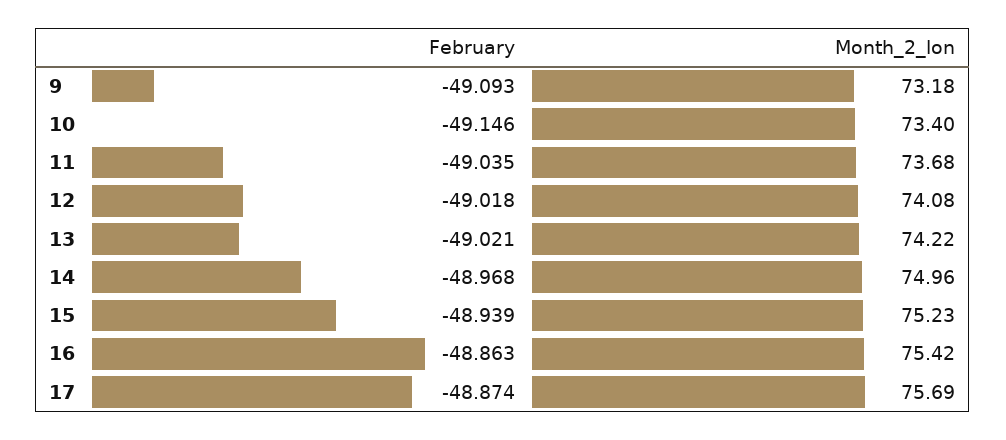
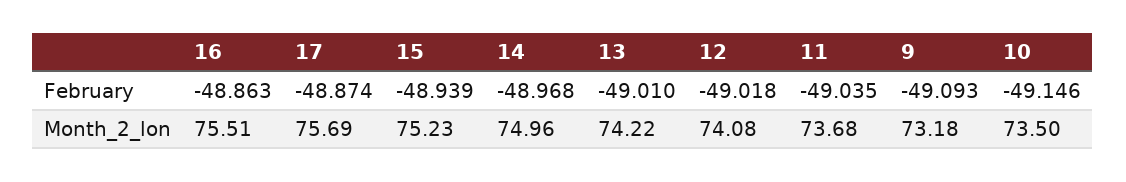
  {
    "February": {
      "9": -49.093,
      "10": -49.146,
      "11": -49.035,
      "12": -49.018,
-     "13": -49.021,
+     "13": -49.01,
      "14": -48.968,
      "15": -48.939,
      "16": -48.863,
      "17": -48.874
    },
    "Month_2_lon": {
      "9": 73.18,
-     "10": 73.4,
+     "10": 73.5,
      "11": 73.68,
      "12": 74.08,
      "13": 74.22,
      "14": 74.96,
      "15": 75.23,
-     "16": 75.42,
+     "16": 75.51,
      "17": 75.69
    }
  }

